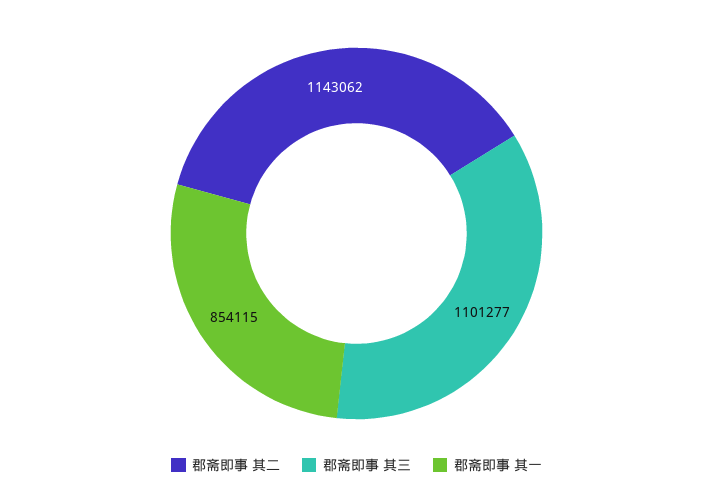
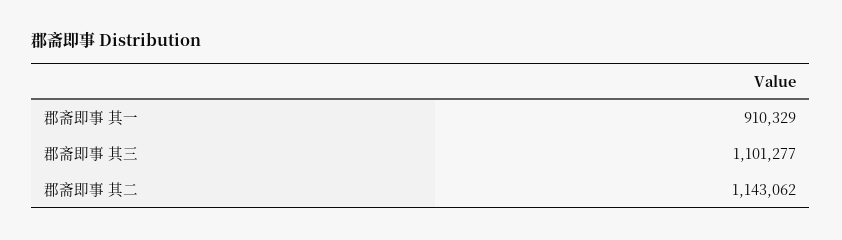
  {
    "郡斋即事 其二": 1143062,
    "郡斋即事 其三": 1101277,
-   "郡斋即事 其一": 854115
+   "郡斋即事 其一": 910329
  }

